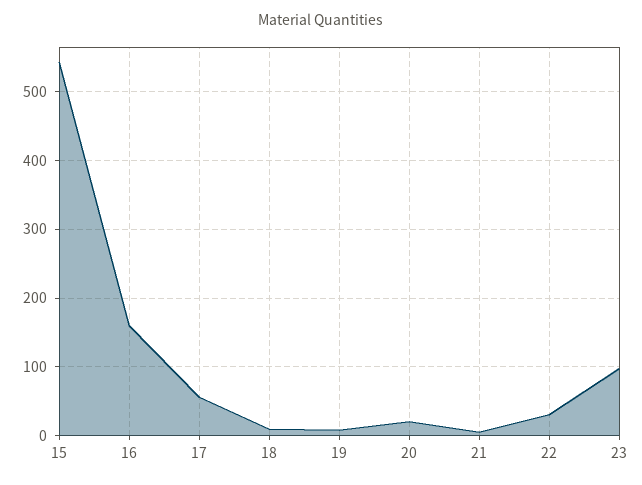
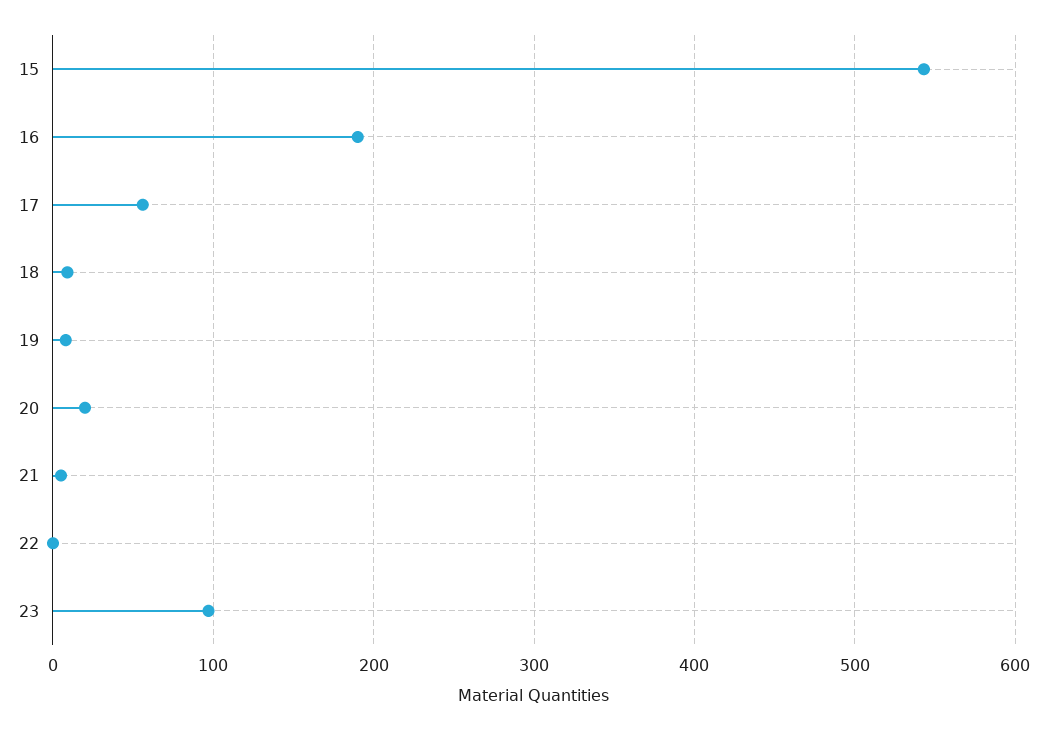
  {
    "15": 540,
-   "16": 160,
+   "16": 190,
    "17": 60,
    "18": 10,
    "19": 10,
    "20": 20,
    "21": 10,
-   "22": 30,
+   "22": 0,
    "23": 100
  }

